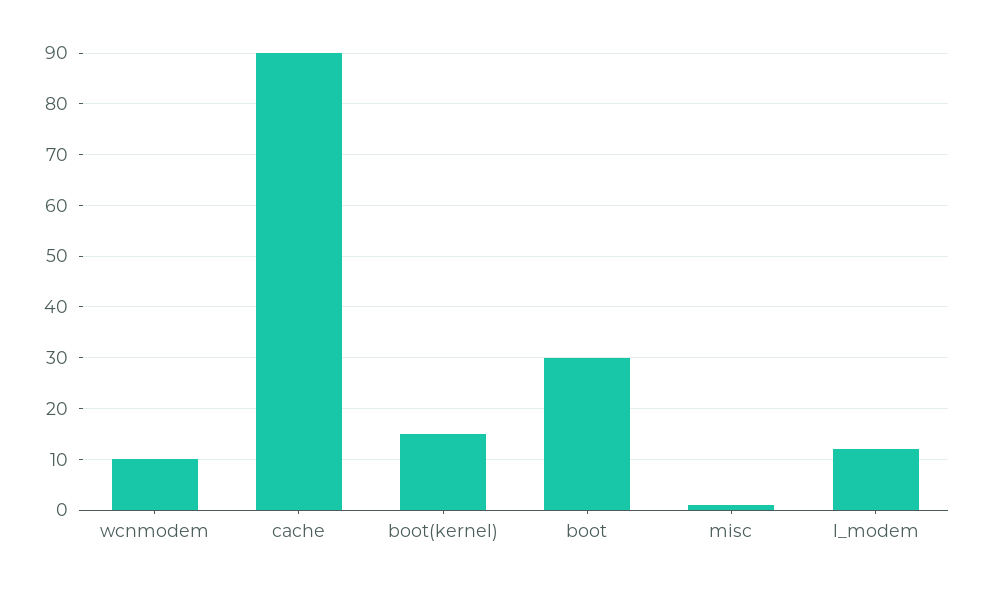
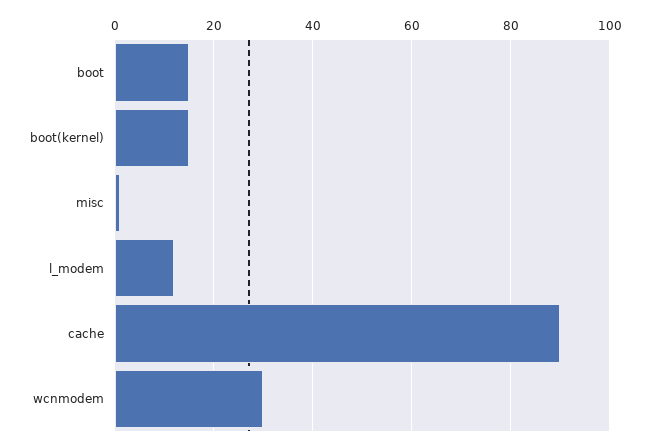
  {
-   "wcnmodem": 10,
+   "wcnmodem": 30,
    "cache": 90,
    "boot(kernel)": 15,
-   "boot": 30,
+   "boot": 15,
    "misc": 0,
    "l_modem": 10
  }

